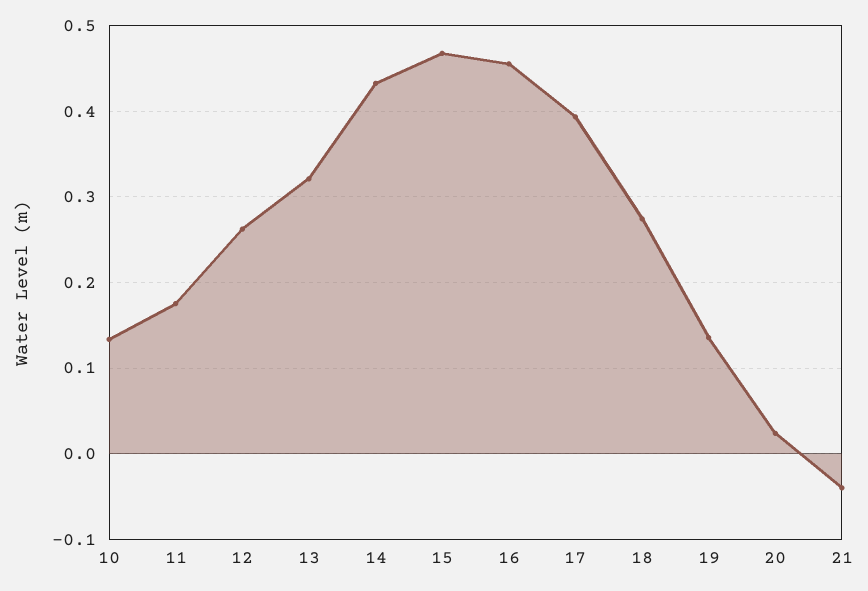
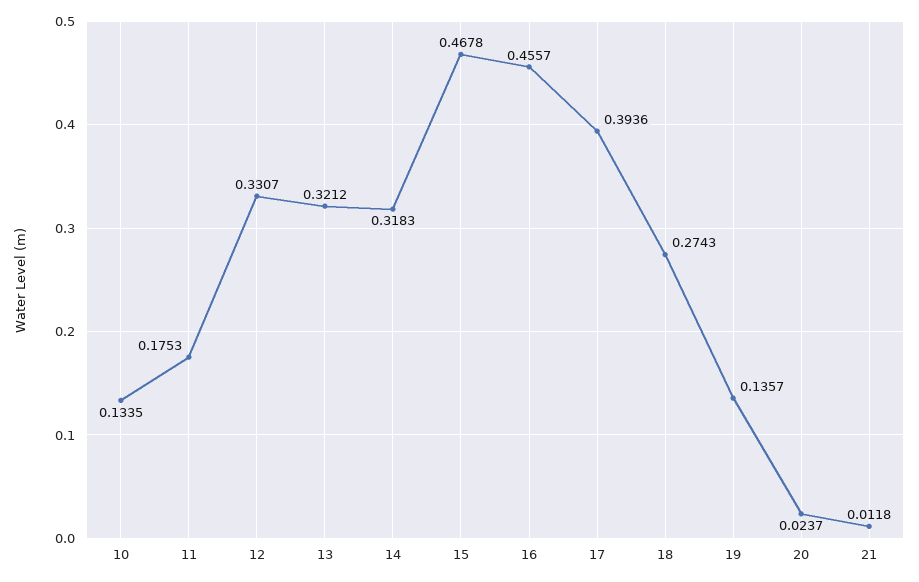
  {
    "10": 0.1335,
    "11": 0.1753,
-   "12": 0.26,
+   "12": 0.3307,
    "13": 0.3212,
-   "14": 0.43,
+   "14": 0.3183,
    "15": 0.4678,
    "16": 0.4557,
    "17": 0.3936,
    "18": 0.2743,
    "19": 0.1357,
    "20": 0.0237,
-   "21": -0.04
+   "21": 0.0118
  }

